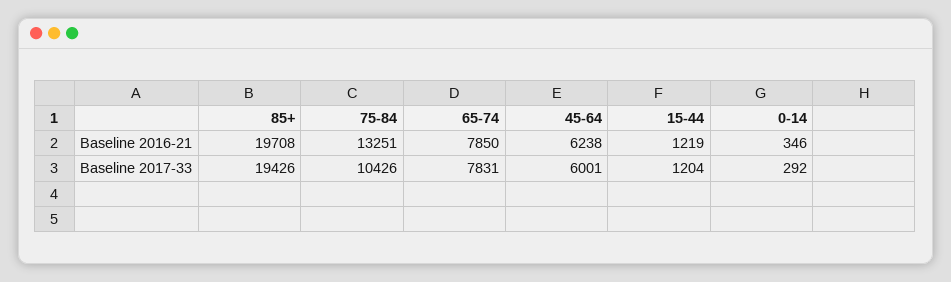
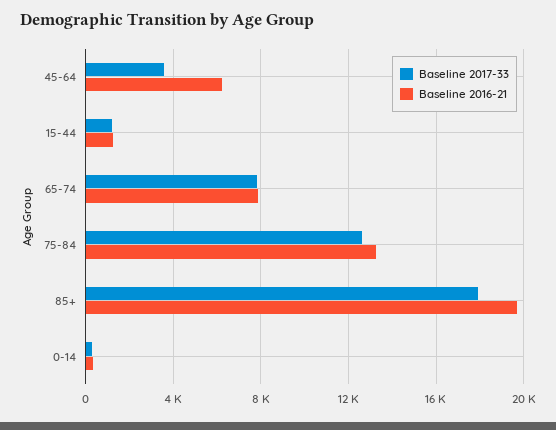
  {
    "Baseline 2016-21": {
      "85+": 19708,
      "75-84": 13251,
      "65-74": 7850,
      "45-64": 6238,
      "15-44": 1219,
      "0-14": 346
    },
    "Baseline 2017-33": {
-     "85+": 19426,
+     "85+": 18000,
-     "75-84": 10426,
+     "75-84": 12500,
      "65-74": 7831,
-     "45-64": 6001,
+     "45-64": 3500,
      "15-44": 1204,
      "0-14": 292
    }
  }

